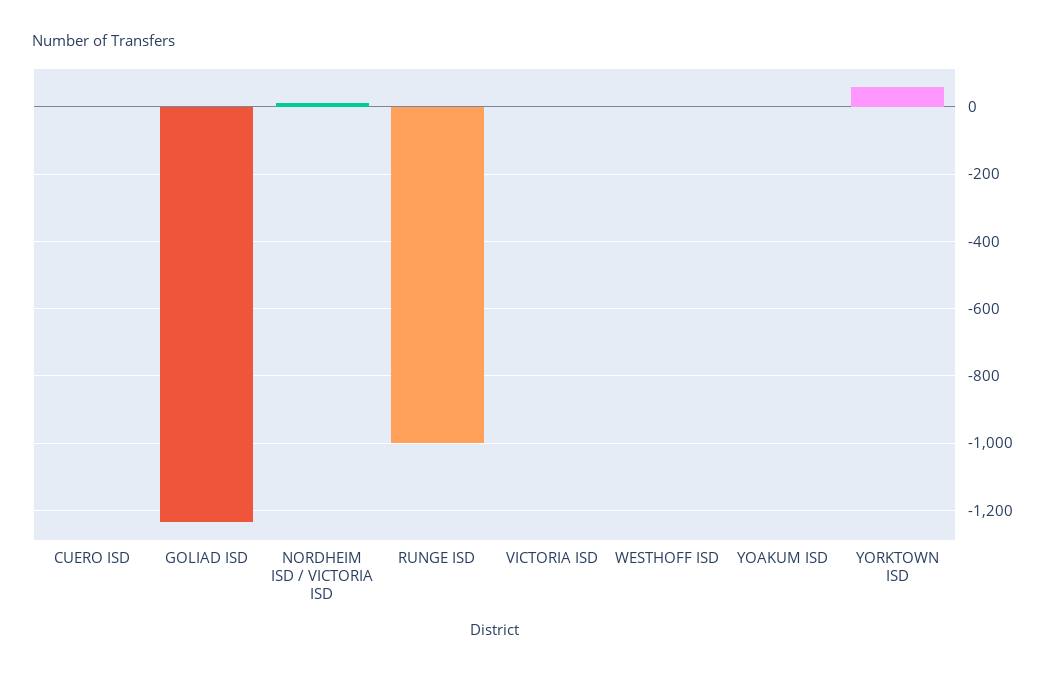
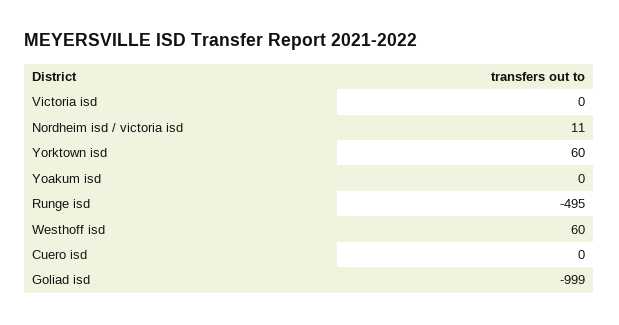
  {
    "CUERO ISD": 0,
-   "GOLIAD ISD": -1240,
+   "GOLIAD ISD": -999,
    "NORDHEIM ISD / VICTORIA ISD": 11,
-   "RUNGE ISD": -1000,
+   "RUNGE ISD": -495,
    "VICTORIA ISD": 0,
-   "WESTHOFF ISD": 0,
+   "WESTHOFF ISD": 60,
    "YOAKUM ISD": 0,
    "YORKTOWN ISD": 60
  }

